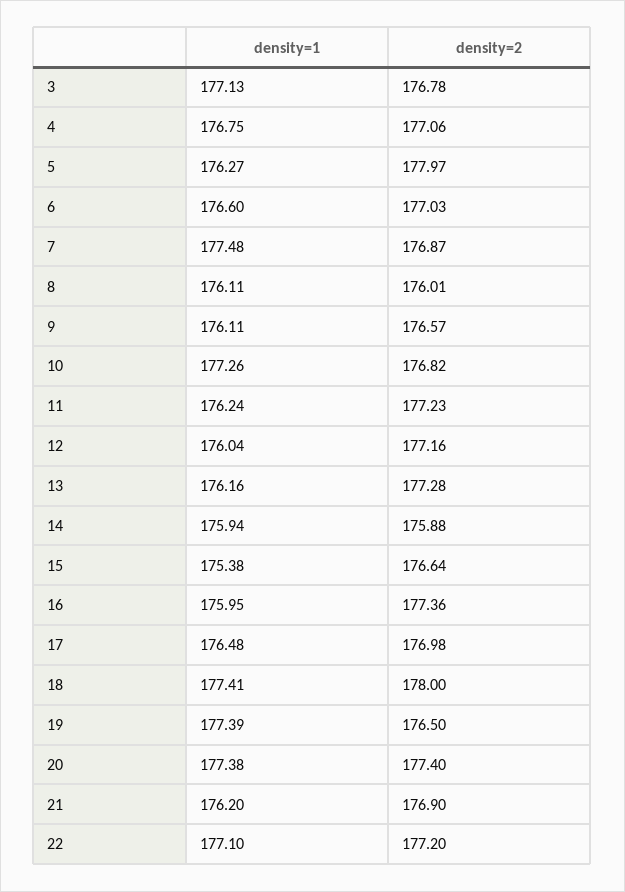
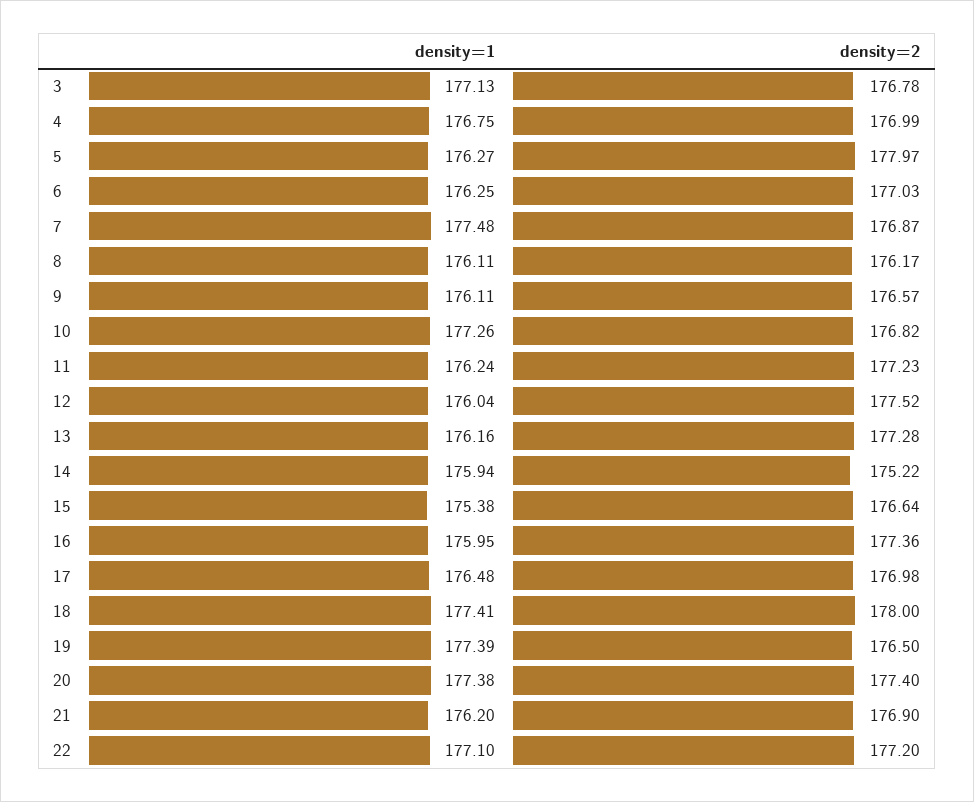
  {
    "density=1": {
      "3": 177.13,
      "4": 176.75,
      "5": 176.27,
-     "6": 176.6,
+     "6": 176.25,
      "7": 177.48,
      "8": 176.11,
      "9": 176.11,
      "10": 177.26,
      "11": 176.24,
      "12": 176.04,
      "13": 176.16,
      "14": 175.94,
      "15": 175.38,
      "16": 175.95,
      "17": 176.48,
      "18": 177.41,
      "19": 177.39,
      "20": 177.38,
      "21": 176.2,
      "22": 177.1
    },
    "density=2": {
      "3": 176.78,
-     "4": 177.06,
+     "4": 176.99,
      "5": 177.97,
      "6": 177.03,
      "7": 176.87,
-     "8": 176.01,
+     "8": 176.17,
      "9": 176.57,
      "10": 176.82,
      "11": 177.23,
-     "12": 177.16,
+     "12": 177.52,
      "13": 177.28,
-     "14": 175.88,
+     "14": 175.22,
      "15": 176.64,
      "16": 177.36,
      "17": 176.98,
      "18": 178,
      "19": 176.5,
      "20": 177.4,
      "21": 176.9,
      "22": 177.2
    }
  }

